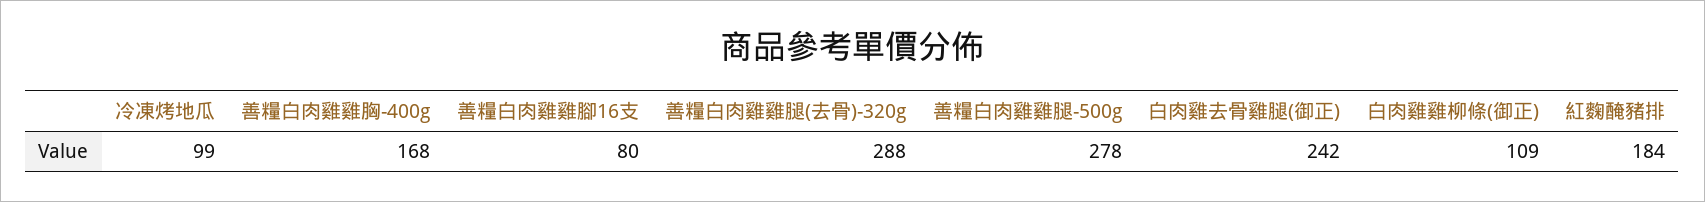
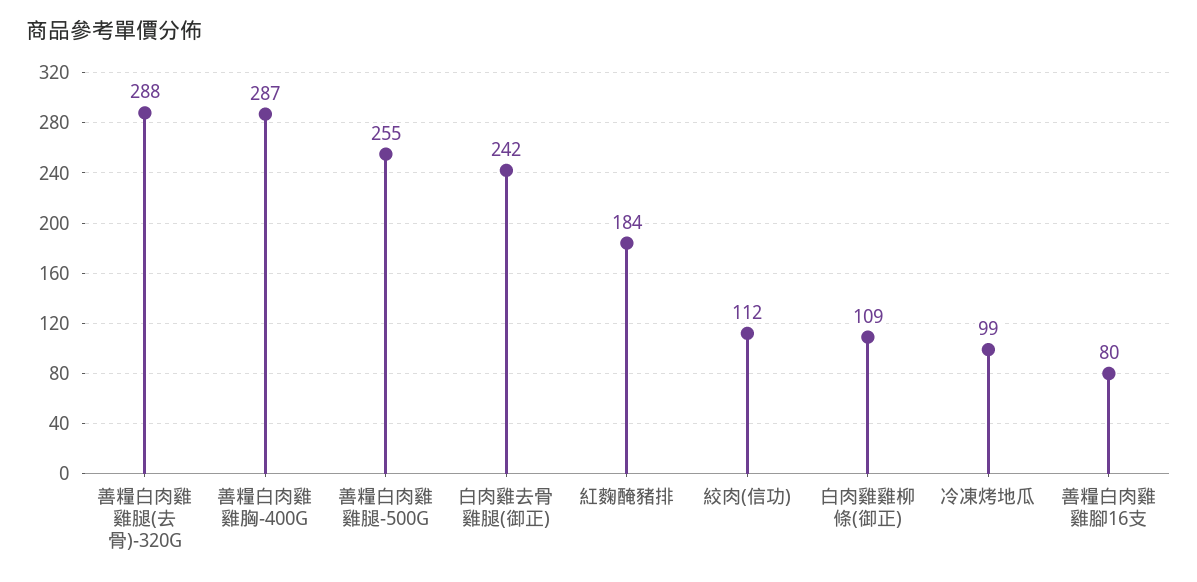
  {
    "冷凍烤地瓜": 99,
-   "善糧白肉雞雞胸-400g": 168,
+   "善糧白肉雞雞胸-400g": 287,
    "善糧白肉雞雞腳16支": 80,
    "善糧白肉雞雞腿(去骨)-320g": 288,
-   "善糧白肉雞雞腿-500g": 278,
+   "善糧白肉雞雞腿-500g": 255,
    "白肉雞去骨雞腿(御正)": 242,
    "白肉雞雞柳條(御正)": 109,
-   "紅麴醃豬排": 184
+   "紅麴醃豬排": 184,
+   "絞肉(信功)": 112
  }

